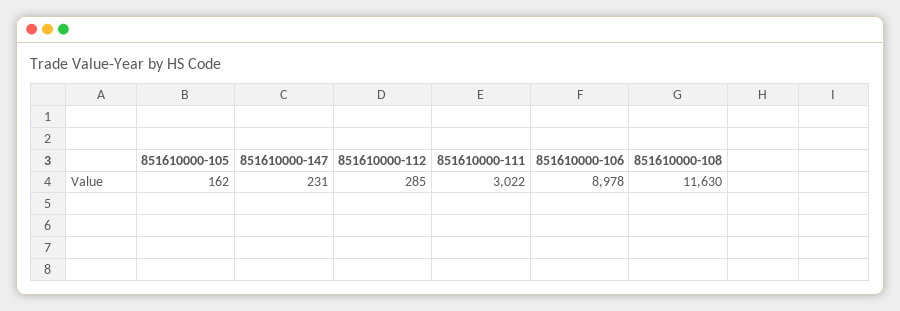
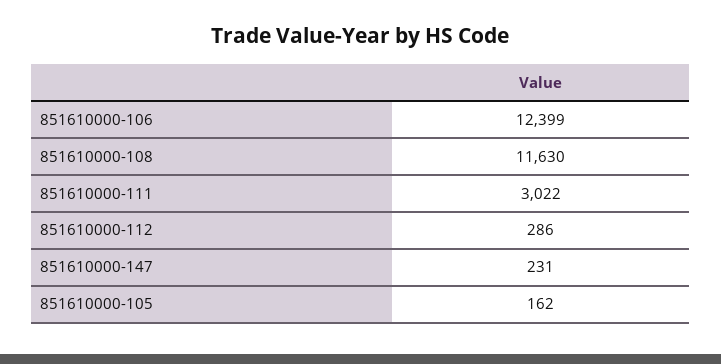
  {
    "851610000-105": 162,
    "851610000-147": 231,
-   "851610000-112": 285,
+   "851610000-112": 286,
    "851610000-111": 3022,
-   "851610000-106": 8978,
+   "851610000-106": 12399,
    "851610000-108": 11630
  }

